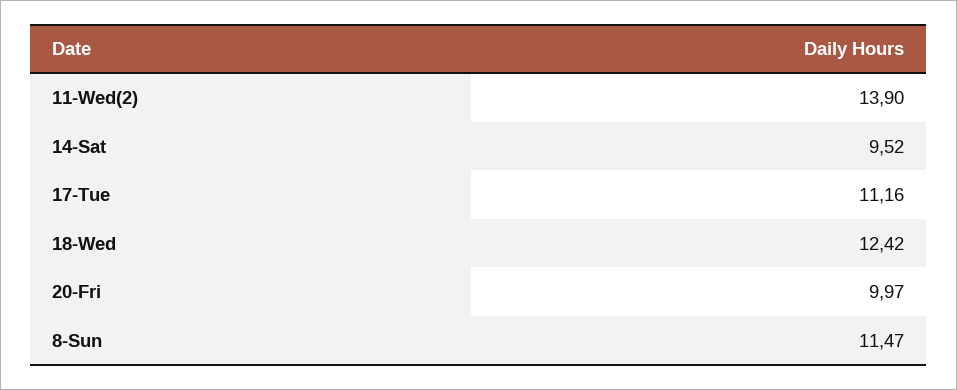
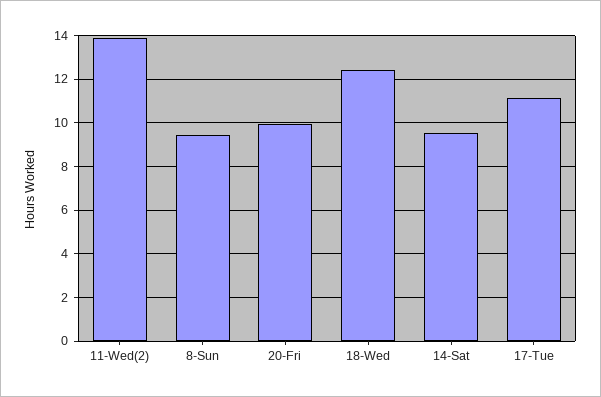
  {
    "11-Wed(2)": 13.9,
    "14-Sat": 9.52,
    "17-Tue": 11.16,
    "18-Wed": 12.42,
    "20-Fri": 9.97,
-   "8-Sun": 11.47
+   "8-Sun": 9.5
  }

